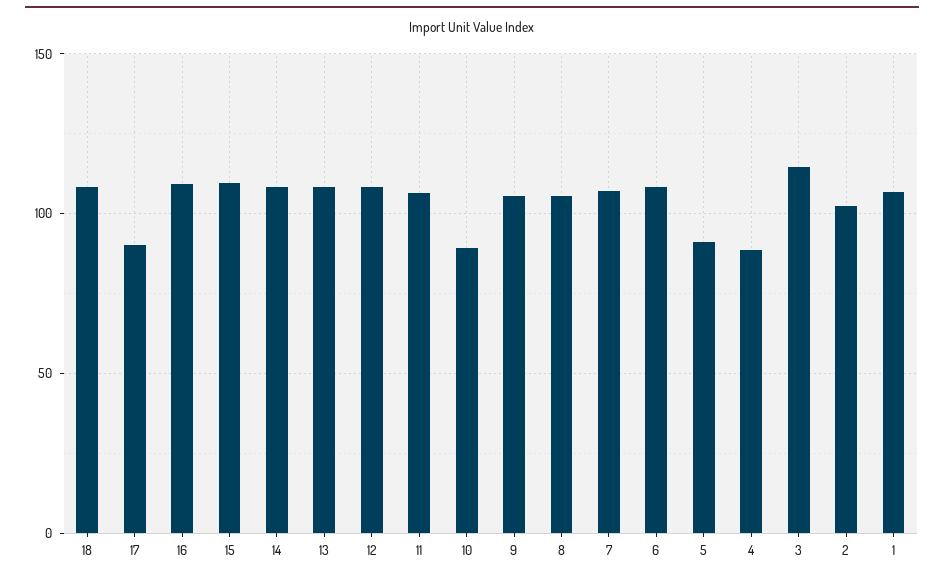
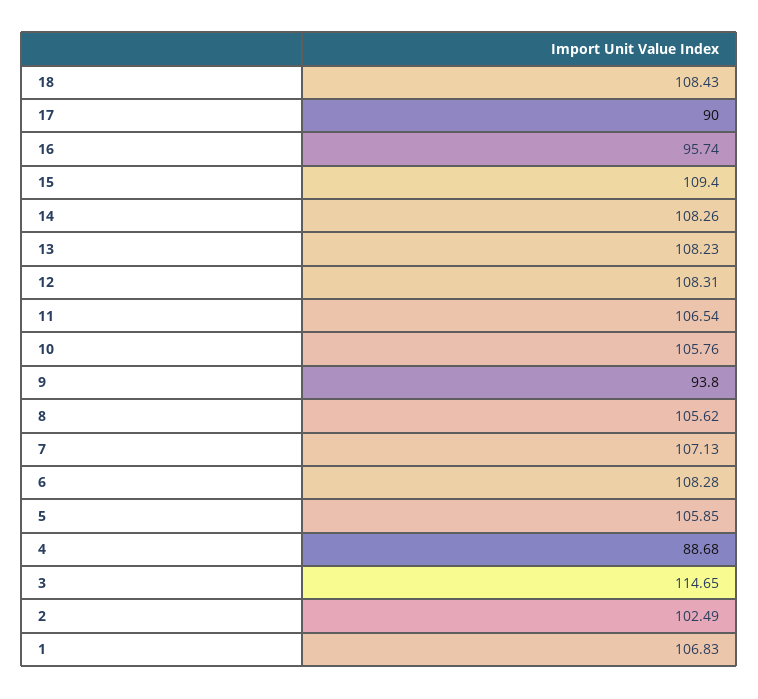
  {
    "18": 108.43,
    "17": 90,
-   "16": 110,
+   "16": 95.74,
    "15": 109.4,
    "14": 108.26,
    "13": 108.23,
    "12": 108.31,
    "11": 106.54,
-   "10": 90,
+   "10": 105.76,
-   "9": 105,
+   "9": 93.8,
    "8": 105.62,
    "7": 107.13,
    "6": 108.28,
-   "5": 90,
+   "5": 105.85,
    "4": 88.68,
    "3": 114.65,
    "2": 102.49,
    "1": 106.83
  }

